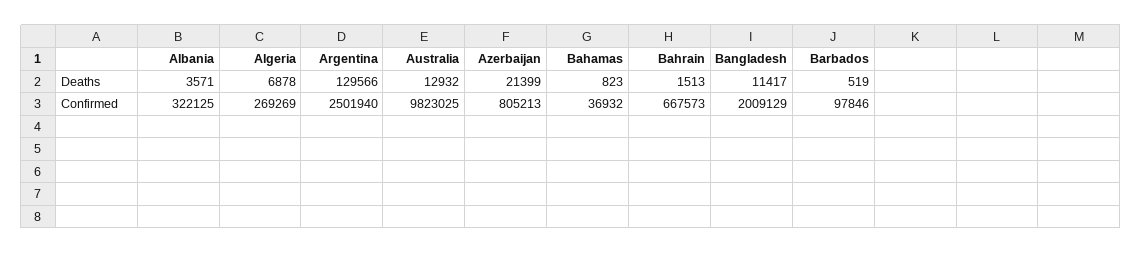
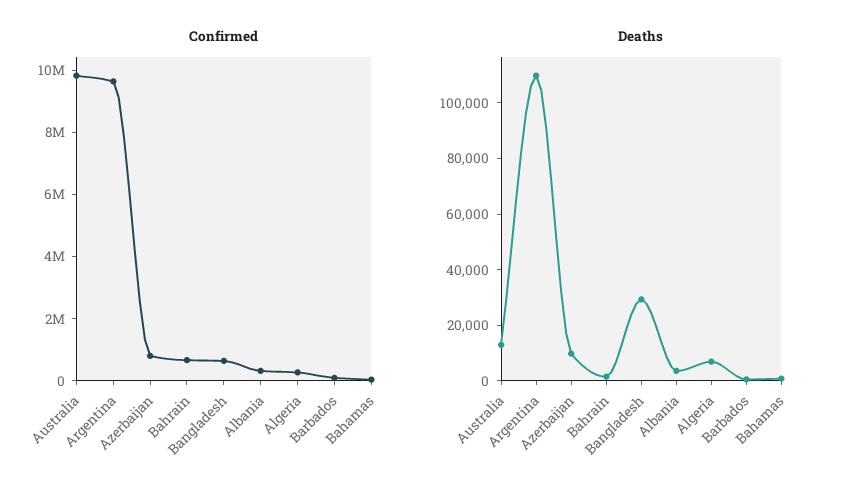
  {
    "Deaths": {
      "Albania": 3571,
      "Algeria": 6878,
-     "Argentina": 129566,
+     "Argentina": 110000,
      "Australia": 12932,
-     "Azerbaijan": 21399,
+     "Azerbaijan": 10000,
      "Bahamas": 823,
      "Bahrain": 1513,
-     "Bangladesh": 11417,
+     "Bangladesh": 30000,
      "Barbados": 519
    },
    "Confirmed": {
      "Albania": 322125,
      "Algeria": 269269,
-     "Argentina": 2501940,
+     "Argentina": 9500000,
      "Australia": 9823025,
      "Azerbaijan": 805213,
      "Bahamas": 36932,
      "Bahrain": 667573,
-     "Bangladesh": 2009129,
+     "Bangladesh": 500000,
      "Barbados": 97846
    }
  }

